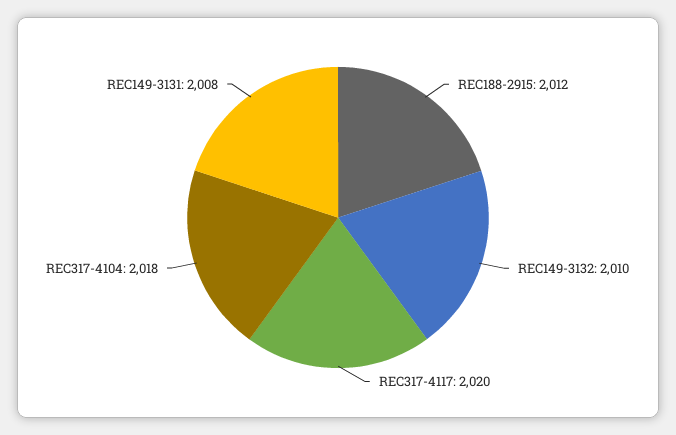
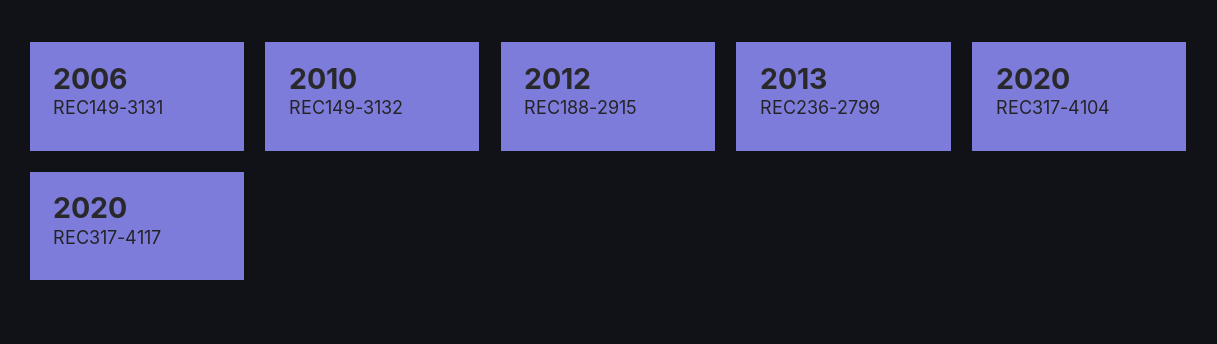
  {
    "REC188-2915": 2012,
    "REC149-3132": 2010,
    "REC317-4117": 2020,
-   "REC317-4104": 2018,
+   "REC317-4104": 2020,
-   "REC149-3131": 2008
+   "REC149-3131": 2006,
+   "REC236-2799": 2013
  }

